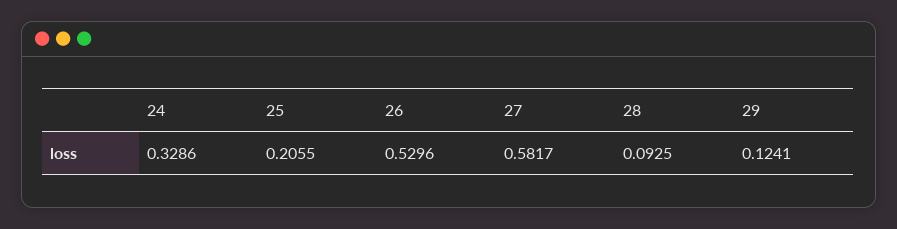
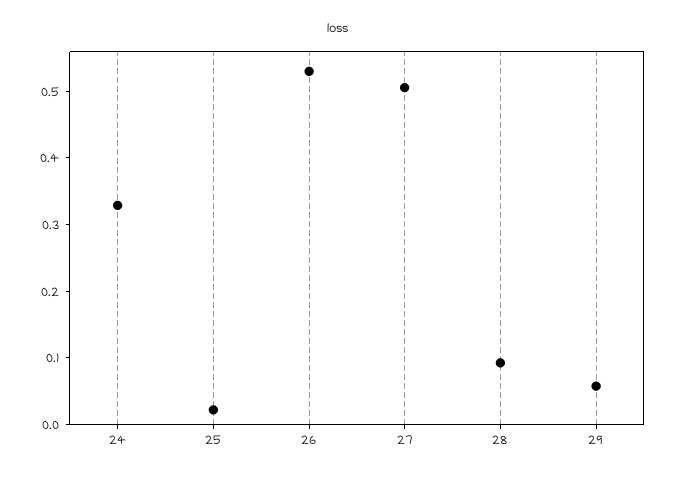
  {
    "24": 0.3286,
-   "25": 0.2055,
+   "25": 0.02,
    "26": 0.5296,
-   "27": 0.5817,
+   "27": 0.5,
    "28": 0.0925,
-   "29": 0.1241
+   "29": 0.06
  }

